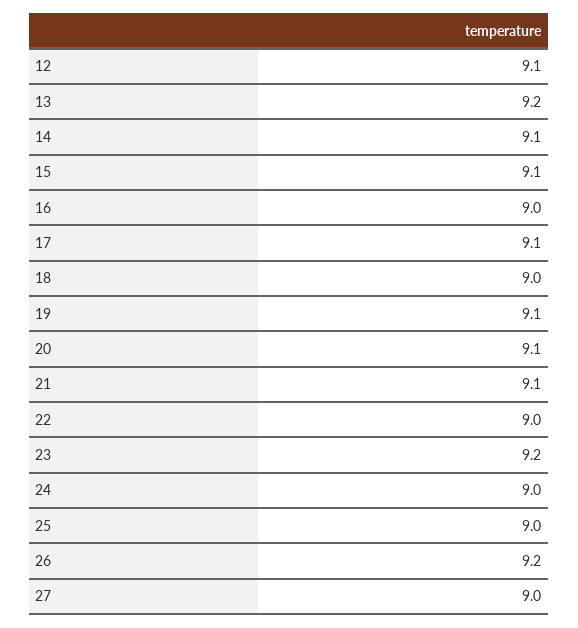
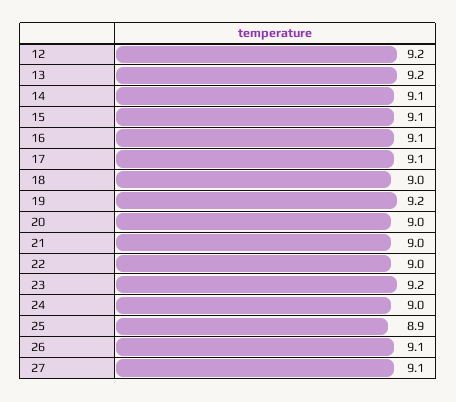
  {
-   "12": 9.1,
+   "12": 9.2,
    "13": 9.2,
    "14": 9.1,
    "15": 9.1,
-   "16": 9,
+   "16": 9.1,
    "17": 9.1,
    "18": 9,
-   "19": 9.1,
+   "19": 9.2,
-   "20": 9.1,
+   "20": 9,
-   "21": 9.1,
+   "21": 9,
    "22": 9,
    "23": 9.2,
    "24": 9,
-   "25": 9,
+   "25": 8.9,
-   "26": 9.2,
+   "26": 9.1,
-   "27": 9
+   "27": 9.1
  }

